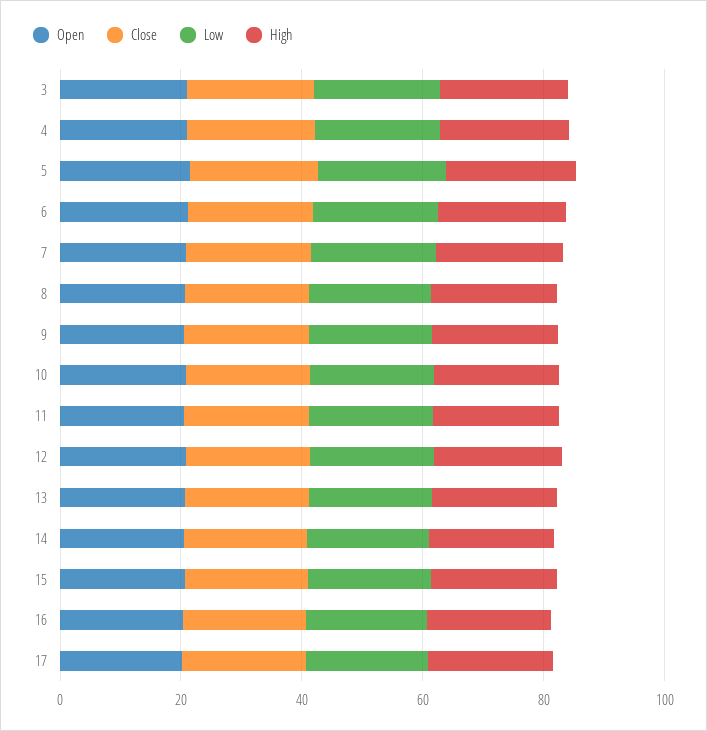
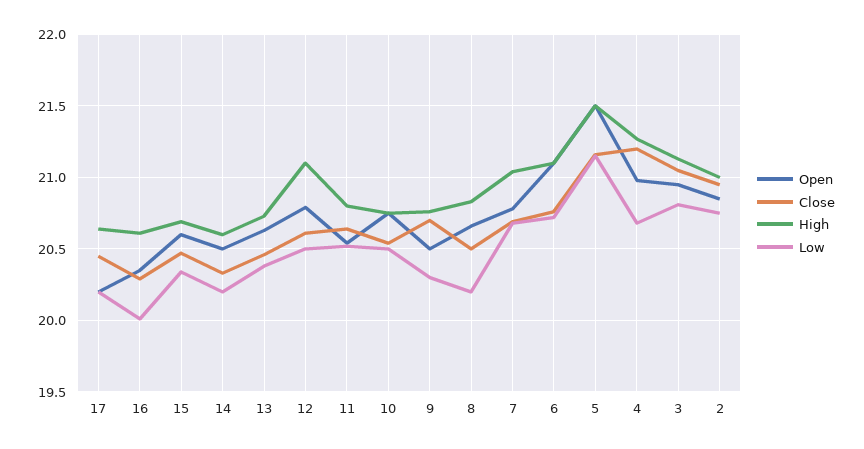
  {
    "Open": {
      "3": 20.95,
      "4": 21,
      "5": 21.5,
      "6": 21.1,
      "7": 20.8,
      "8": 20.65,
      "9": 20.5,
      "10": 20.75,
      "11": 20.55,
      "12": 20.8,
      "13": 20.65,
      "14": 20.5,
      "15": 20.6,
      "16": 20.35,
-     "17": 20.2
+     "17": 20.2,
+     "2": 20.85
    },
    "Close": {
      "3": 21.05,
      "4": 21.2,
      "5": 21.15,
      "6": 20.75,
      "7": 20.7,
      "8": 20.5,
      "9": 20.7,
      "10": 20.55,
      "11": 20.65,
      "12": 20.6,
      "13": 20.45,
      "14": 20.35,
      "15": 20.45,
      "16": 20.3,
-     "17": 20.45
+     "17": 20.45,
+     "2": 20.95
    },
    "Low": {
      "3": 20.8,
      "4": 20.7,
      "5": 21.15,
      "6": 20.7,
      "7": 20.7,
      "8": 20.2,
      "9": 20.3,
      "10": 20.5,
      "11": 20.5,
      "12": 20.5,
      "13": 20.4,
      "14": 20.2,
      "15": 20.35,
      "16": 20,
-     "17": 20.2
+     "17": 20.2,
+     "2": 20.75
    },
    "High": {
      "3": 21.15,
      "4": 21.25,
      "5": 21.5,
      "6": 21.1,
      "7": 21.05,
      "8": 20.85,
      "9": 20.75,
      "10": 20.75,
      "11": 20.8,
      "12": 21.1,
      "13": 20.75,
      "14": 20.6,
      "15": 20.7,
      "16": 20.6,
-     "17": 20.65
+     "17": 20.65,
+     "2": 21
    }
  }

